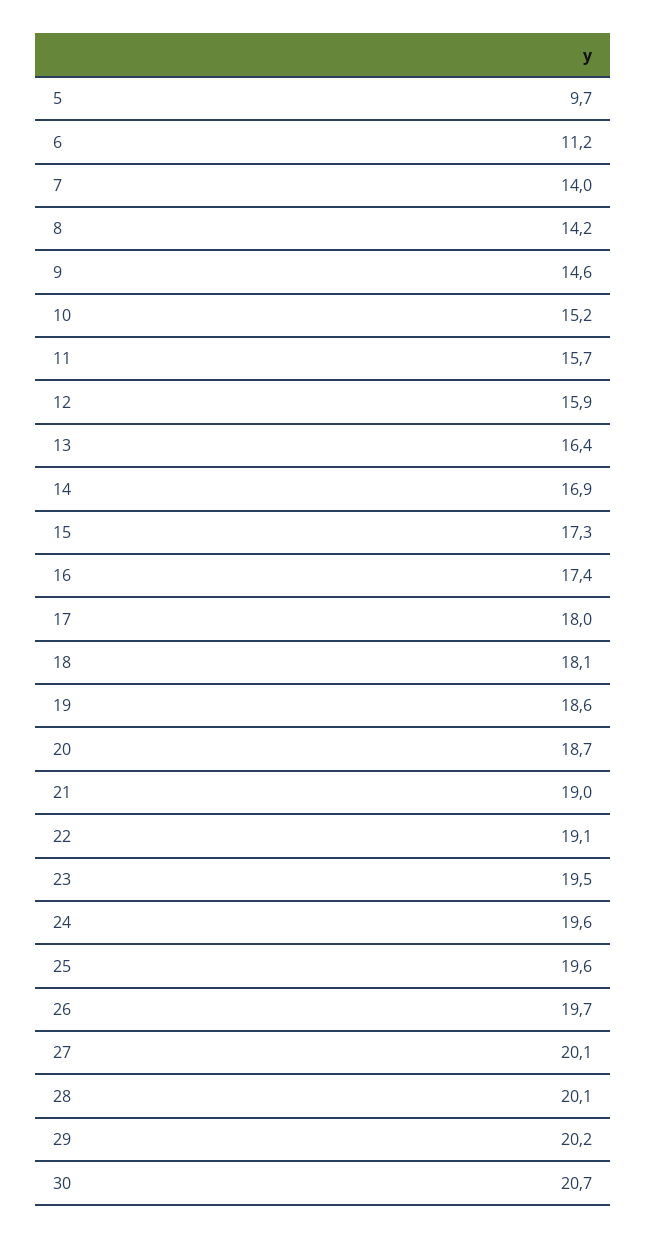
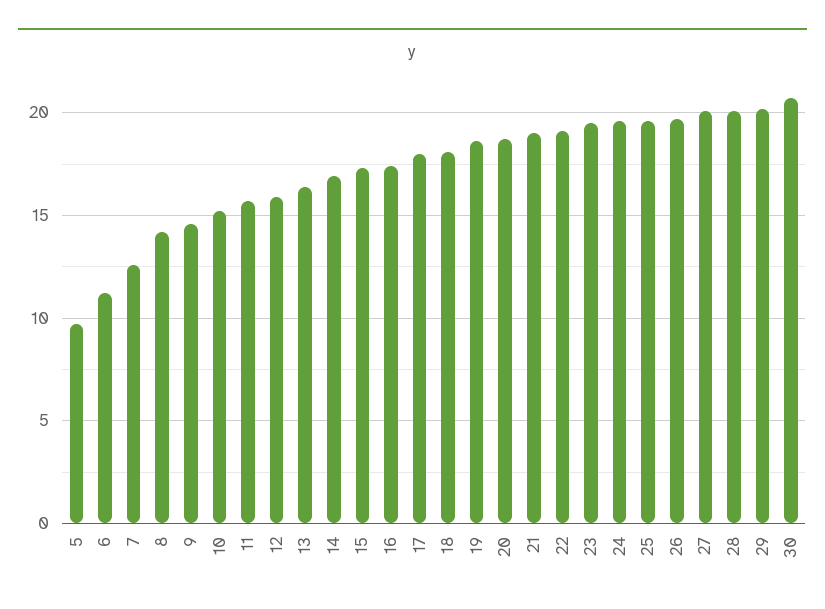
  {
    "5": 9.7,
    "6": 11.2,
-   "7": 14,
+   "7": 12.5,
    "8": 14.2,
    "9": 14.6,
    "10": 15.2,
    "11": 15.7,
    "12": 15.9,
    "13": 16.4,
    "14": 16.9,
    "15": 17.3,
    "16": 17.4,
    "17": 18,
    "18": 18.1,
    "19": 18.6,
    "20": 18.7,
    "21": 19,
    "22": 19.1,
    "23": 19.5,
    "24": 19.6,
    "25": 19.6,
    "26": 19.7,
    "27": 20.1,
    "28": 20.1,
    "29": 20.2,
    "30": 20.7
  }

